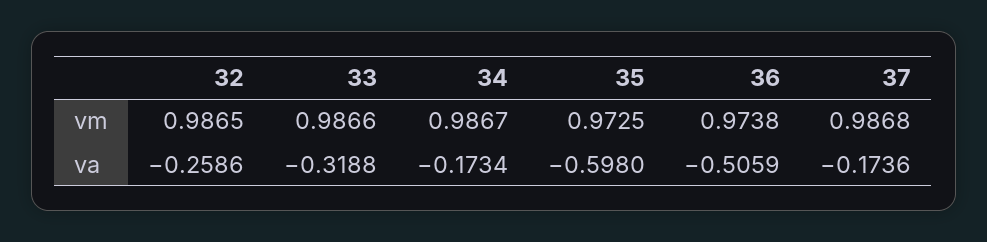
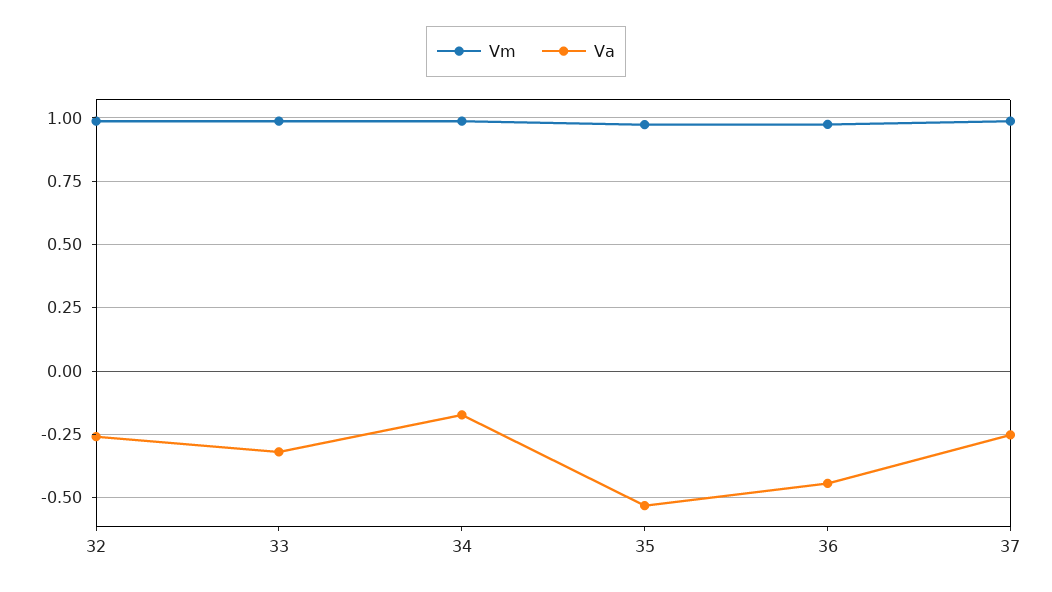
  {
    "vm": {
      "32": 0.9865,
      "33": 0.9866,
      "34": 0.9867,
      "35": 0.9725,
      "36": 0.9738,
      "37": 0.9868
    },
    "va": {
      "32": -0.2586,
      "33": -0.3188,
      "34": -0.1734,
-     "35": -0.598,
+     "35": -0.525,
-     "36": -0.5059,
+     "36": -0.45,
-     "37": -0.1736
+     "37": -0.25
    }
  }

